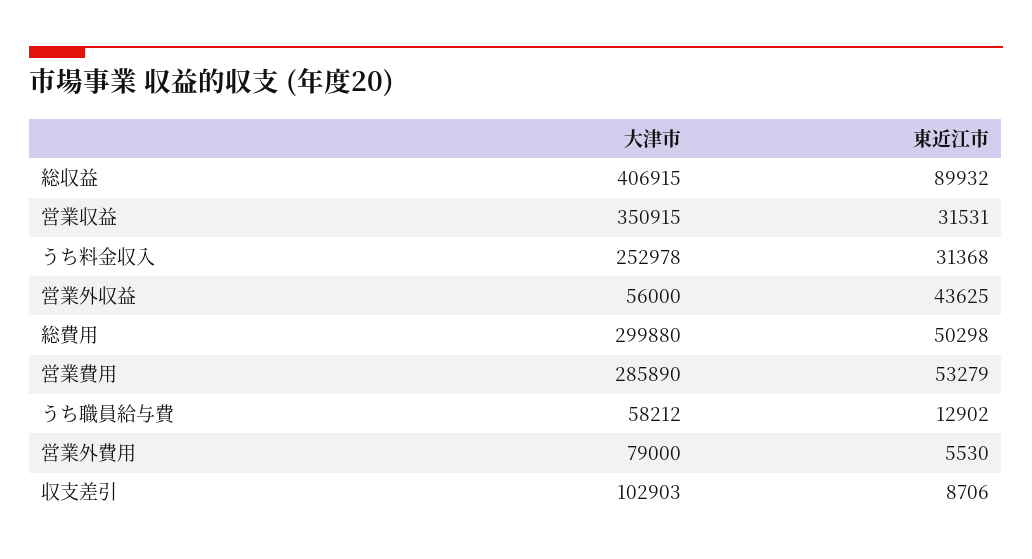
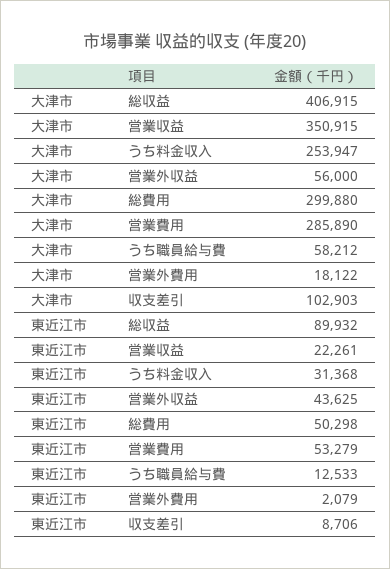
  {
    "大津市": {
      "総収益": 406915,
      "営業収益": 350915,
-     "うち料金収入": 252978,
+     "うち料金収入": 253947,
      "営業外収益": 56000,
      "総費用": 299880,
      "営業費用": 285890,
      "うち職員給与費": 58212,
-     "営業外費用": 79000,
+     "営業外費用": 18122,
      "収支差引": 102903
    },
    "東近江市": {
      "総収益": 89932,
-     "営業収益": 31531,
+     "営業収益": 22261,
      "うち料金収入": 31368,
      "営業外収益": 43625,
      "総費用": 50298,
      "営業費用": 53279,
-     "うち職員給与費": 12902,
+     "うち職員給与費": 12533,
-     "営業外費用": 5530,
+     "営業外費用": 2079,
      "収支差引": 8706
    }
  }

